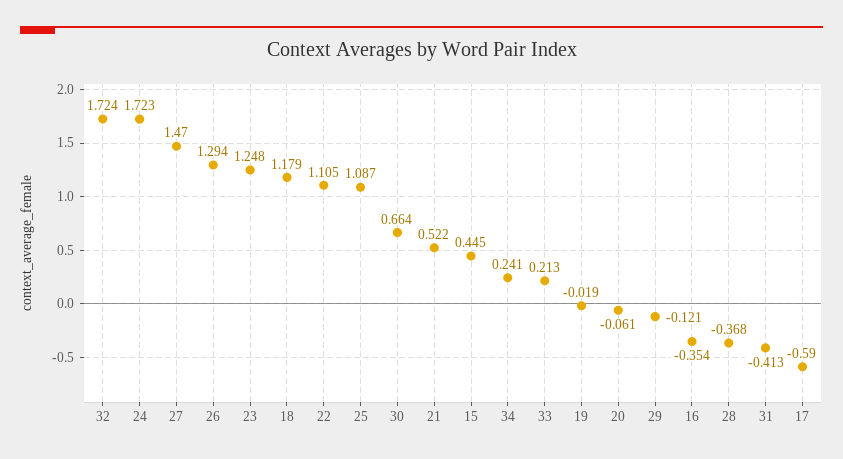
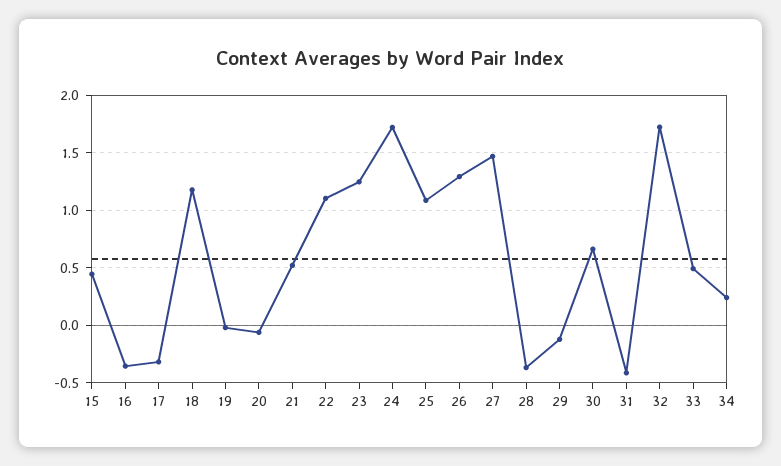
  {
    "32": 1.724,
    "24": 1.723,
    "27": 1.47,
    "26": 1.294,
    "23": 1.248,
    "18": 1.179,
    "22": 1.105,
    "25": 1.087,
    "30": 0.664,
    "21": 0.522,
    "15": 0.445,
    "34": 0.241,
-   "33": 0.213,
+   "33": 0.5,
    "19": -0.019,
    "20": -0.061,
    "29": -0.121,
    "16": -0.354,
    "28": -0.368,
    "31": -0.413,
-   "17": -0.59
+   "17": -0.3
  }

